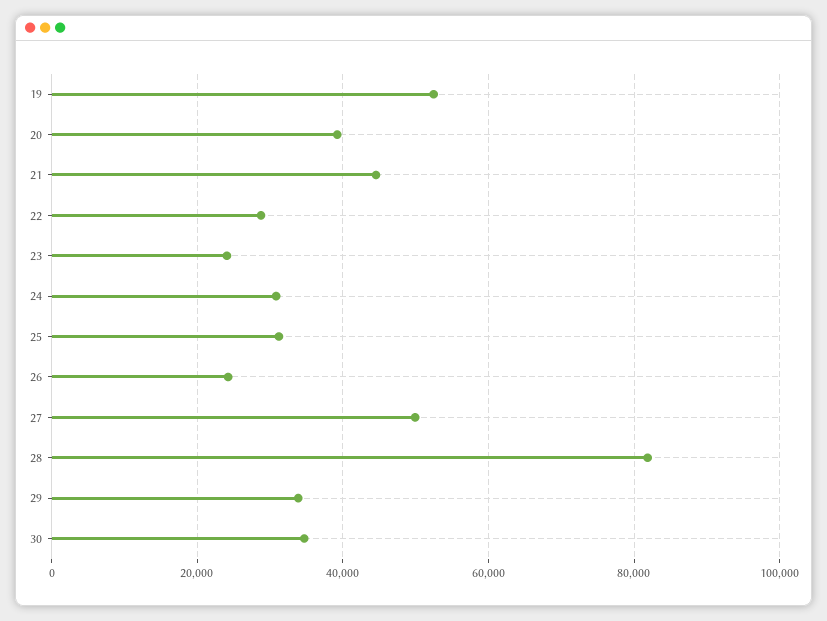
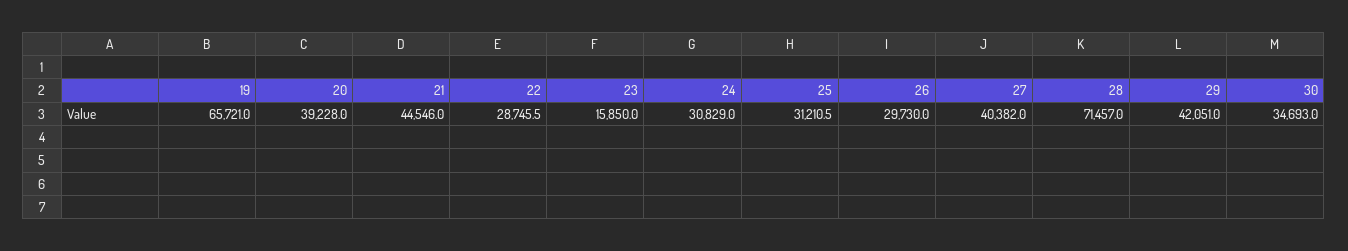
  {
-   "19": 52000,
+   "19": 65721,
    "20": 39228,
    "21": 44546,
    "22": 28745.5,
-   "23": 24000,
+   "23": 15850,
    "24": 30829,
    "25": 31210.5,
-   "26": 24000,
+   "26": 29730,
-   "27": 50000,
+   "27": 40382,
-   "28": 82000,
+   "28": 71457,
-   "29": 34000,
+   "29": 42051,
    "30": 34693
  }

